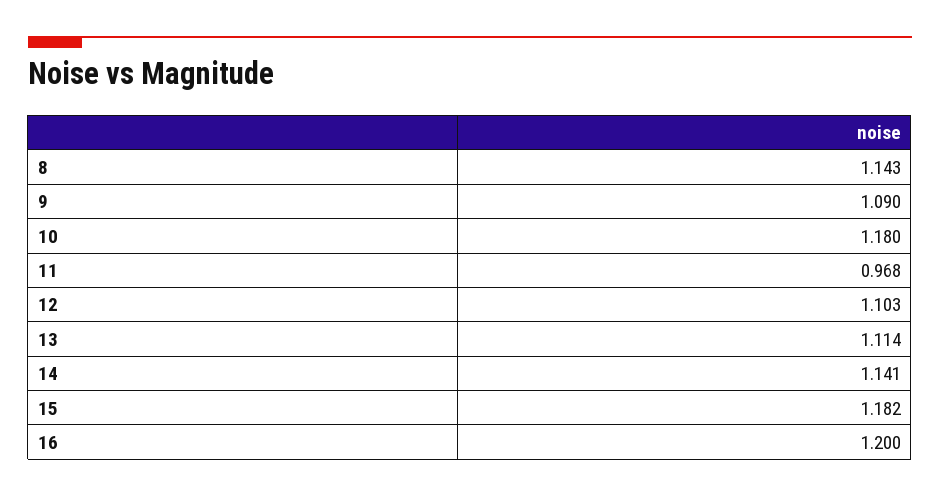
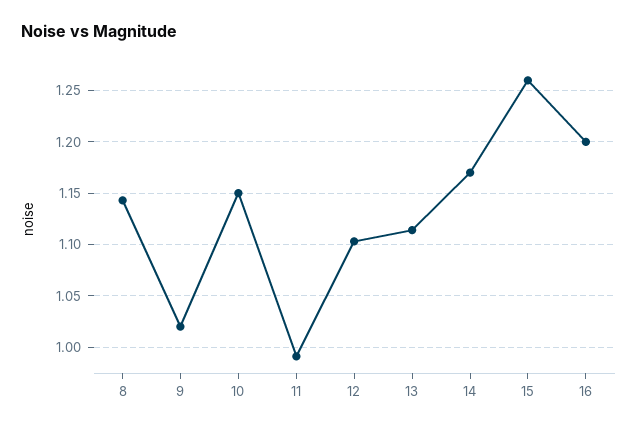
  {
    "8": 1.143,
-   "9": 1.09,
+   "9": 1.02,
-   "10": 1.18,
+   "10": 1.15,
-   "11": 0.968,
+   "11": 0.99,
    "12": 1.103,
    "13": 1.114,
-   "14": 1.141,
+   "14": 1.17,
-   "15": 1.182,
+   "15": 1.26,
    "16": 1.2
  }

